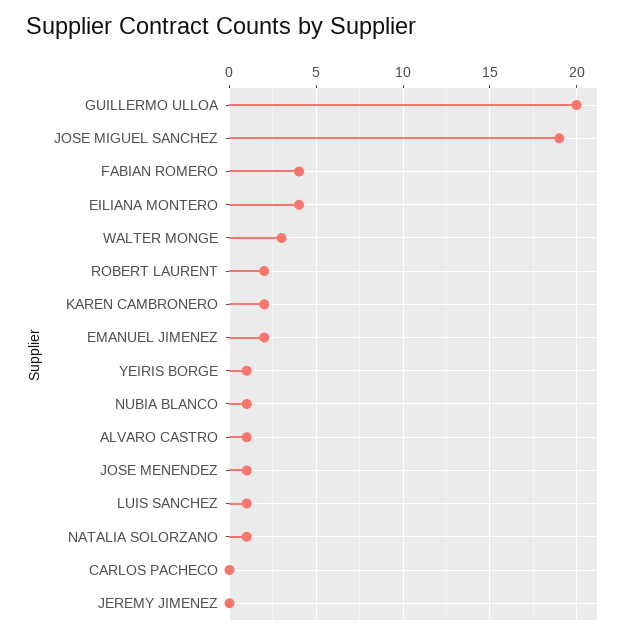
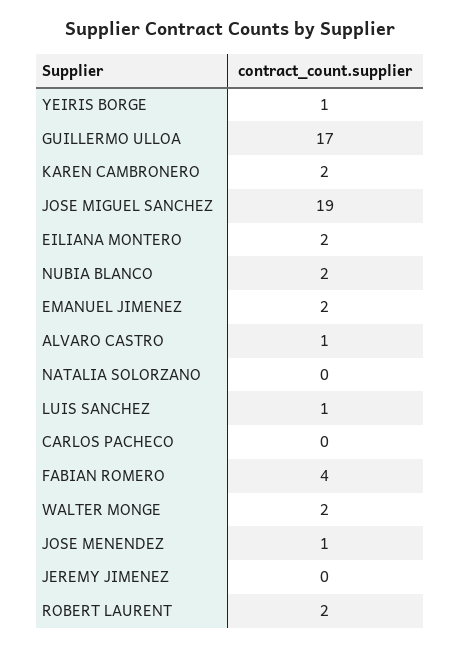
  {
-   "GUILLERMO ULLOA": 20,
+   "GUILLERMO ULLOA": 17,
    "JOSE MIGUEL SANCHEZ": 19,
    "FABIAN ROMERO": 4,
-   "EILIANA MONTERO": 4,
+   "EILIANA MONTERO": 2,
-   "WALTER MONGE": 3,
+   "WALTER MONGE": 2,
    "ROBERT LAURENT": 2,
    "KAREN CAMBRONERO": 2,
    "EMANUEL JIMENEZ": 2,
    "YEIRIS BORGE": 1,
-   "NUBIA BLANCO": 1,
+   "NUBIA BLANCO": 2,
    "ALVARO CASTRO": 1,
    "JOSE MENENDEZ": 1,
    "LUIS SANCHEZ": 1,
-   "NATALIA SOLORZANO": 1,
+   "NATALIA SOLORZANO": 0,
    "CARLOS PACHECO": 0,
    "JEREMY JIMENEZ": 0
  }

